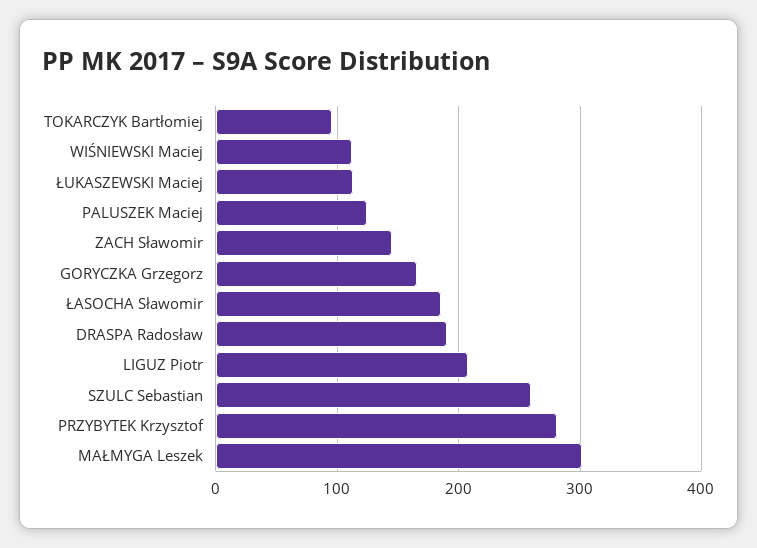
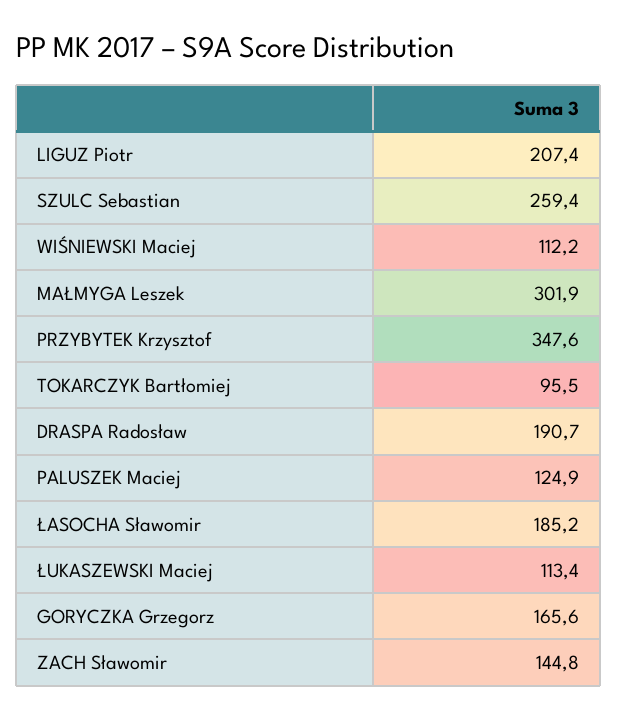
  {
    "TOKARCZYK Bartłomiej": 95.5,
    "WIŚNIEWSKI Maciej": 112.2,
    "ŁUKASZEWSKI Maciej": 113.4,
    "PALUSZEK Maciej": 124.9,
    "ZACH Sławomir": 144.8,
    "GORYCZKA Grzegorz": 165.6,
    "ŁASOCHA Sławomir": 185.2,
    "DRASPA Radosław": 190.7,
    "LIGUZ Piotr": 207.4,
    "SZULC Sebastian": 259.4,
-   "PRZYBYTEK Krzysztof": 280,
+   "PRZYBYTEK Krzysztof": 347.6,
    "MAŁMYGA Leszek": 301.9
  }

